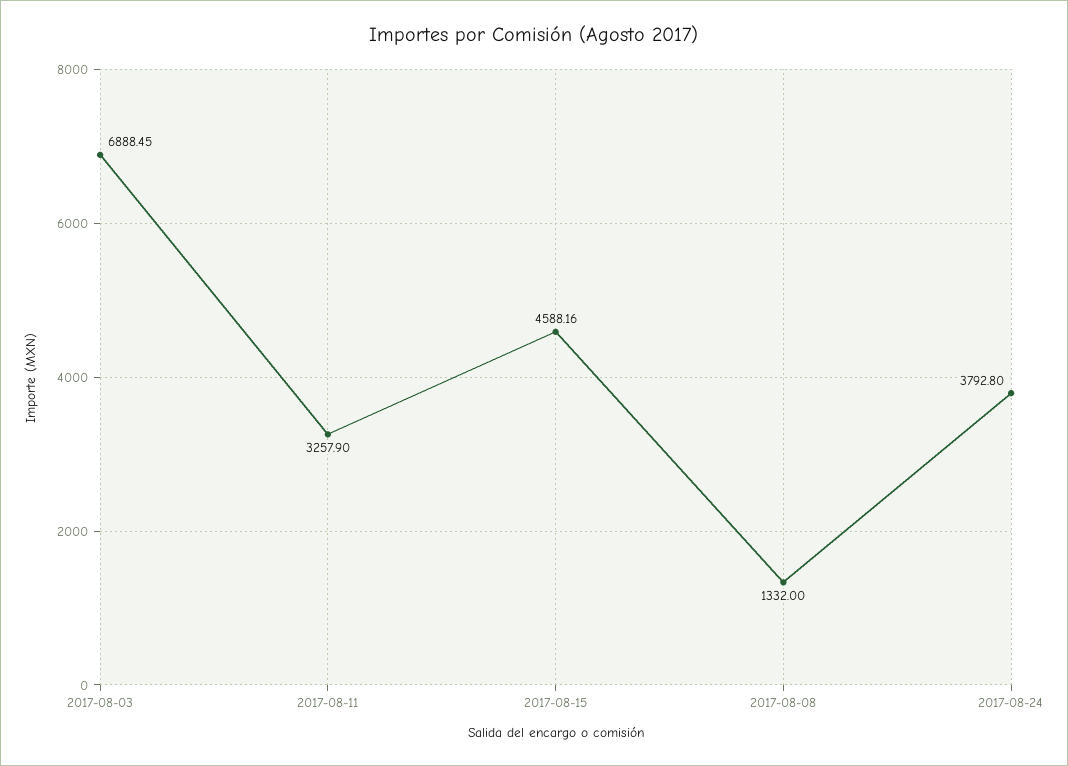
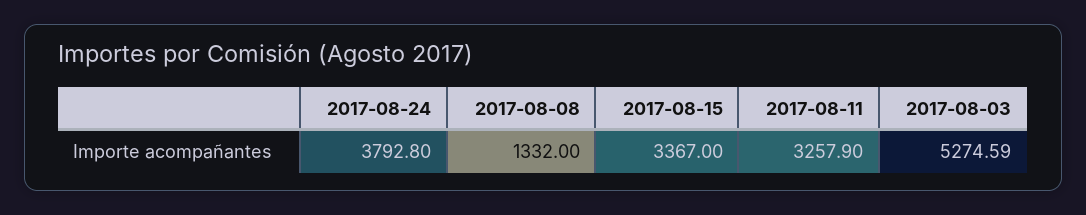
  {
-   "2017-08-03": 6888.45,
+   "2017-08-03": 5274.59,
    "2017-08-11": 3257.9,
-   "2017-08-15": 4588.16,
+   "2017-08-15": 3367,
    "2017-08-08": 1332,
    "2017-08-24": 3792.8
  }

